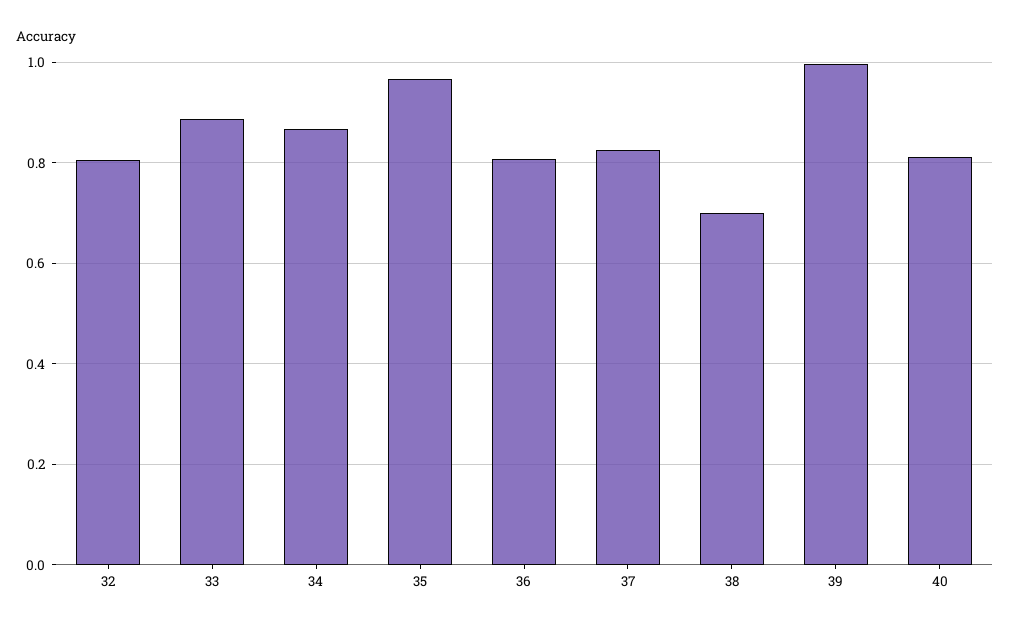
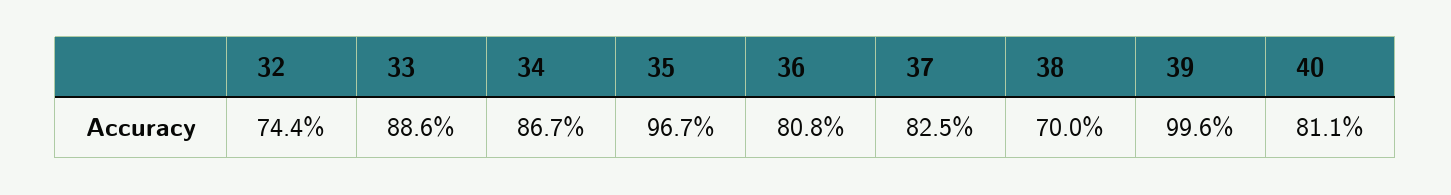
  {
-   "32": 0.8,
+   "32": 0.744,
    "33": 0.886,
    "34": 0.867,
    "35": 0.967,
    "36": 0.808,
    "37": 0.825,
    "38": 0.7,
    "39": 0.996,
    "40": 0.811
  }

